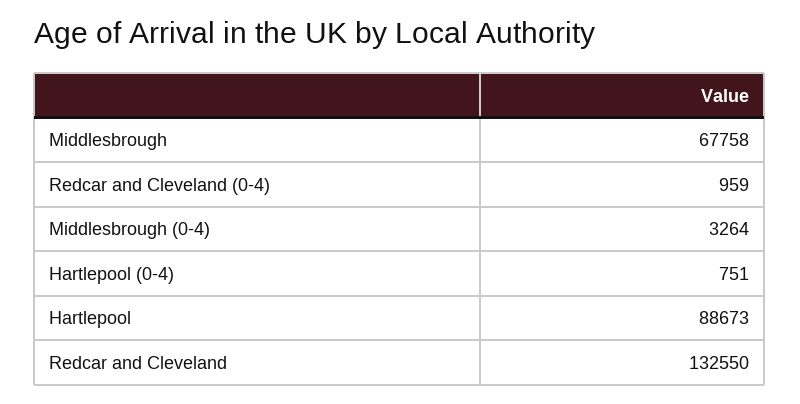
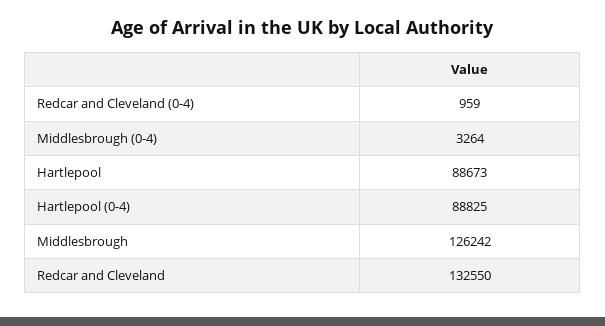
  {
-   "Middlesbrough": 67758,
+   "Middlesbrough": 126242,
    "Redcar and Cleveland (0-4)": 959,
    "Middlesbrough (0-4)": 3264,
-   "Hartlepool (0-4)": 751,
+   "Hartlepool (0-4)": 88825,
    "Hartlepool": 88673,
    "Redcar and Cleveland": 132550
  }

